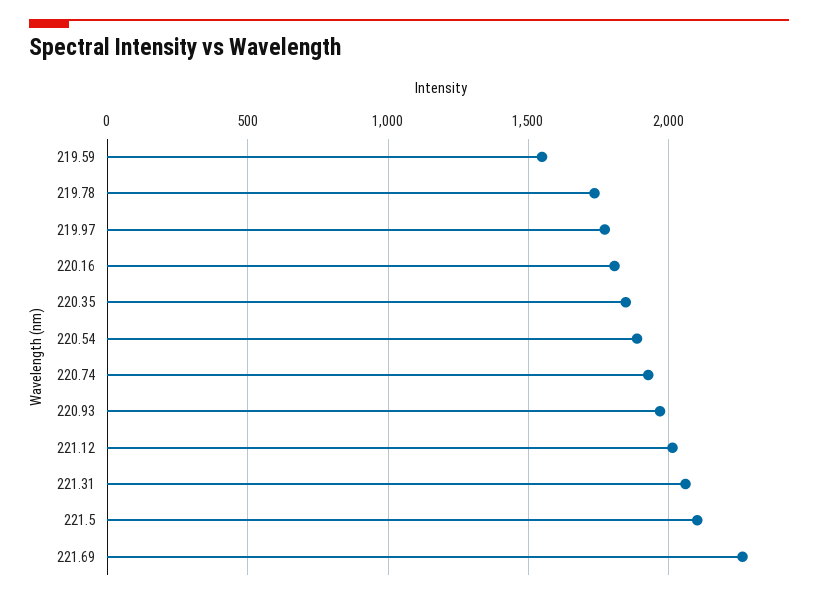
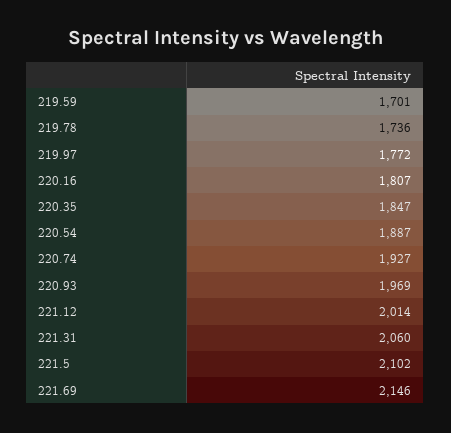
  {
-   "219.59": 1550,
+   "219.59": 1701,
    "219.78": 1736,
    "219.97": 1772,
    "220.16": 1807,
    "220.35": 1847,
    "220.54": 1887,
    "220.74": 1927,
    "220.93": 1969,
    "221.12": 2014,
    "221.31": 2060,
    "221.5": 2102,
-   "221.69": 2250
+   "221.69": 2146
  }

